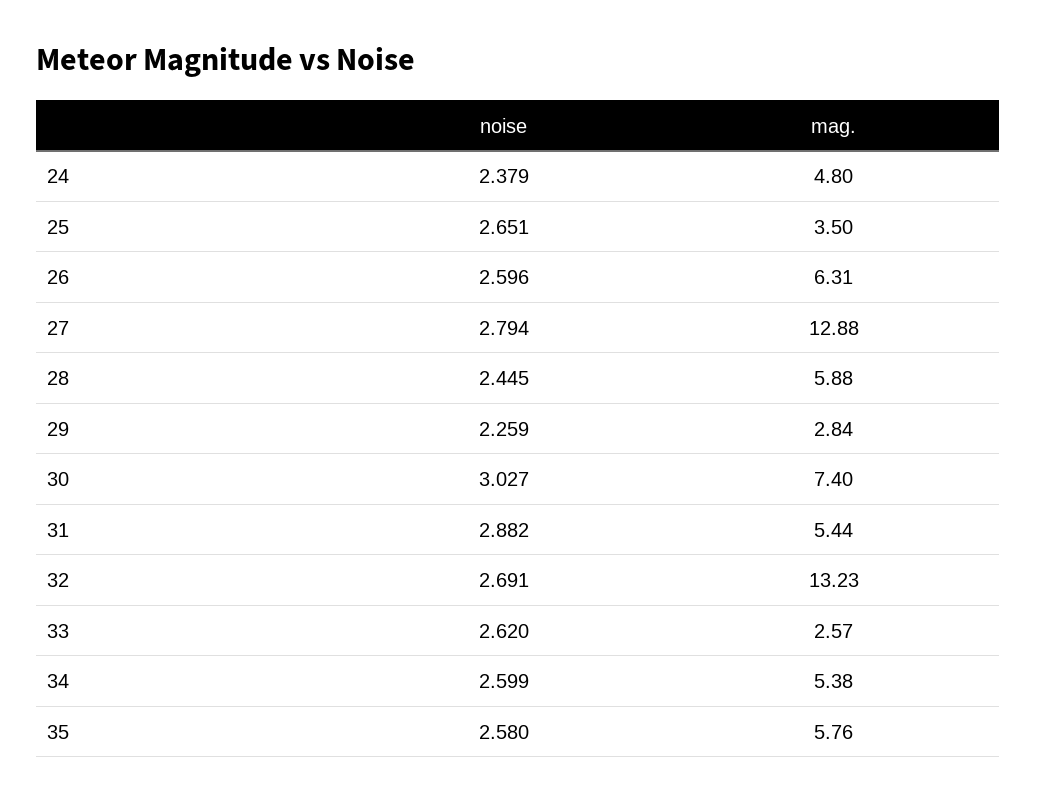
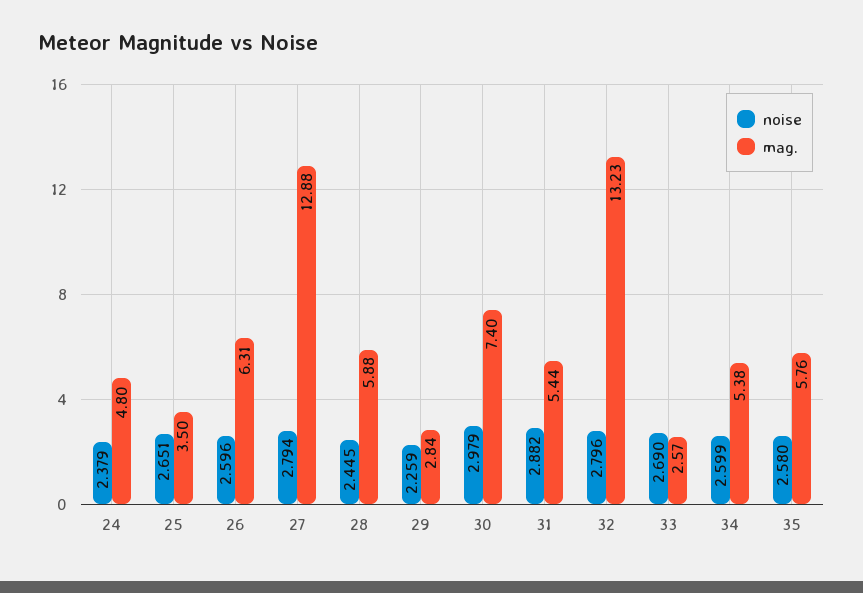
  {
    "noise": {
      "24": 2.379,
      "25": 2.651,
      "26": 2.596,
      "27": 2.794,
      "28": 2.445,
      "29": 2.259,
-     "30": 3.027,
+     "30": 2.979,
      "31": 2.882,
-     "32": 2.691,
+     "32": 2.796,
-     "33": 2.62,
+     "33": 2.69,
      "34": 2.599,
      "35": 2.58
    },
    "mag.": {
      "24": 4.8,
      "25": 3.5,
      "26": 6.31,
      "27": 12.88,
      "28": 5.88,
      "29": 2.84,
      "30": 7.4,
      "31": 5.44,
      "32": 13.23,
      "33": 2.57,
      "34": 5.38,
      "35": 5.76
    }
  }

